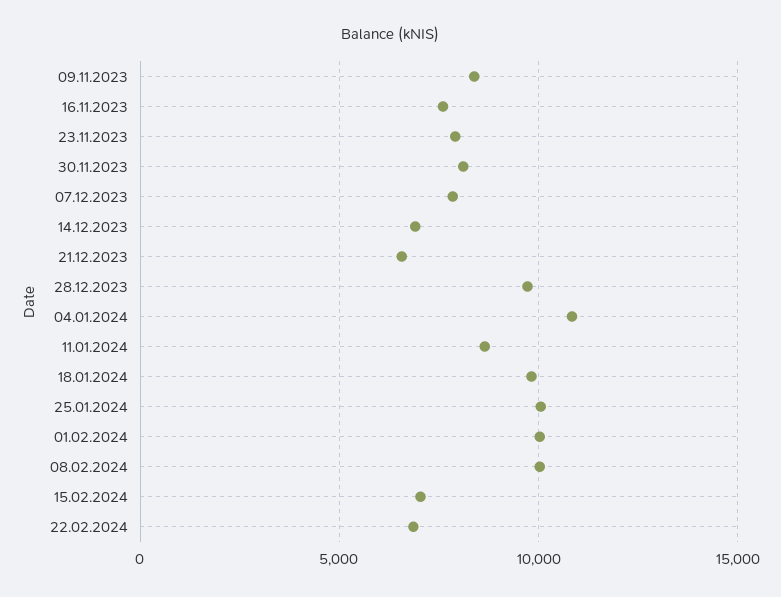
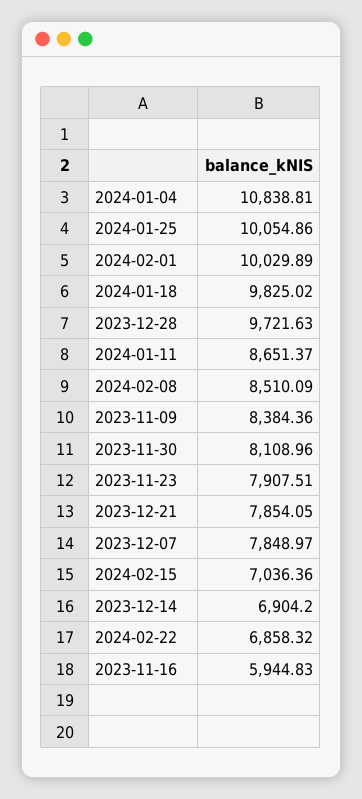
  {
    "09.11.2023": 8384.36,
-   "16.11.2023": 7500,
+   "16.11.2023": 5944.83,
    "23.11.2023": 7907.51,
    "30.11.2023": 8108.96,
    "07.12.2023": 7848.97,
    "14.12.2023": 6904.2,
-   "21.12.2023": 6500,
+   "21.12.2023": 7854.05,
    "28.12.2023": 9721.63,
    "04.01.2024": 10838.81,
    "11.01.2024": 8651.37,
    "18.01.2024": 9825.02,
    "25.01.2024": 10054.86,
    "01.02.2024": 10029.89,
-   "08.02.2024": 10000,
+   "08.02.2024": 8510.09,
    "15.02.2024": 7036.36,
    "22.02.2024": 6858.32
  }

